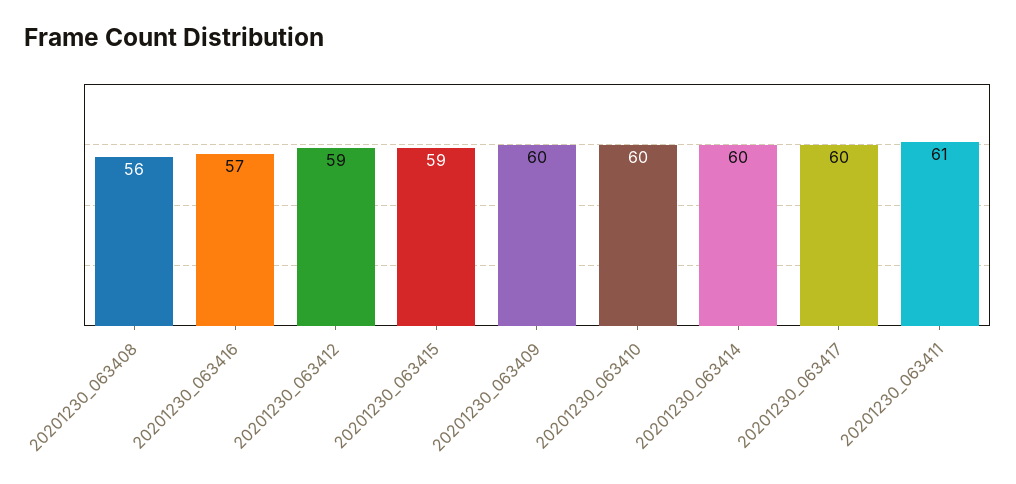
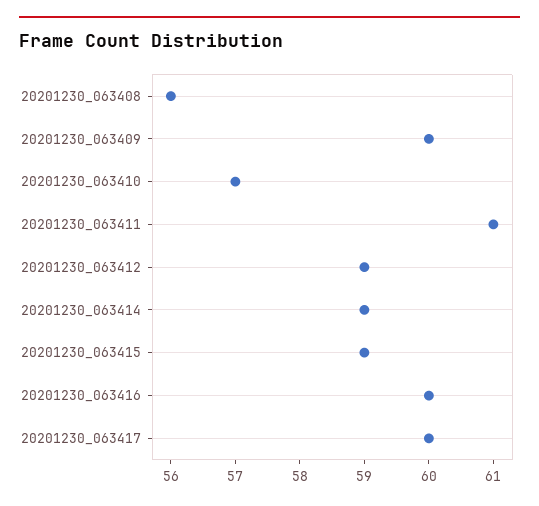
  {
    "20201230_063408": 56,
-   "20201230_063416": 57,
+   "20201230_063416": 60,
    "20201230_063412": 59,
    "20201230_063415": 59,
    "20201230_063409": 60,
-   "20201230_063410": 60,
+   "20201230_063410": 57,
-   "20201230_063414": 60,
+   "20201230_063414": 59,
    "20201230_063417": 60,
    "20201230_063411": 61
  }

